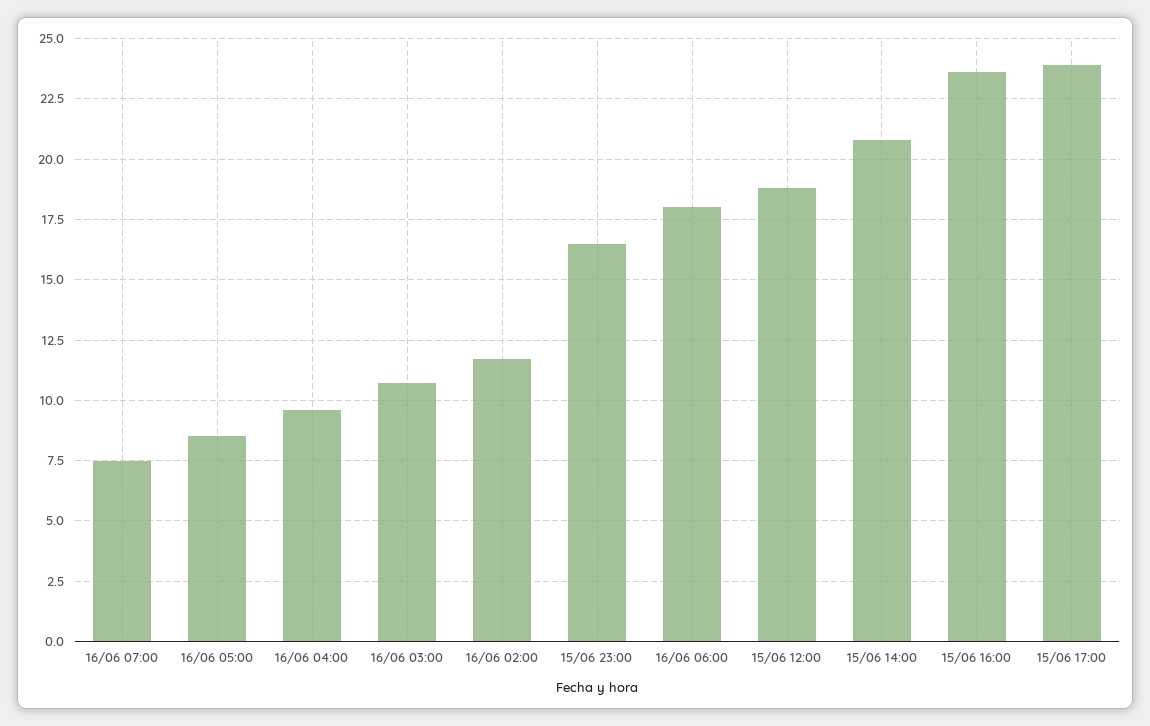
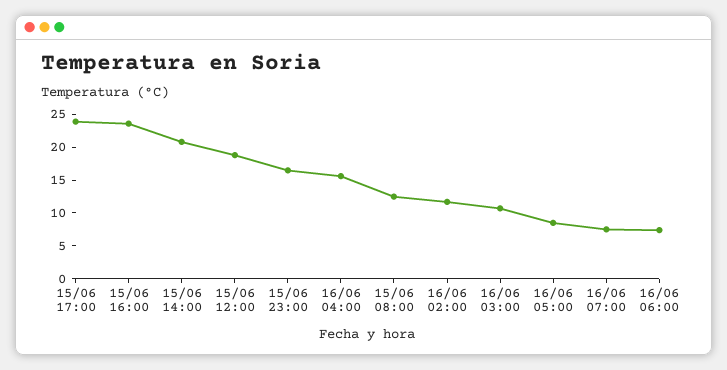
  {
    "16/06 07:00": 7.5,
    "16/06 05:00": 8.5,
-   "16/06 04:00": 9.5,
+   "16/06 04:00": 15,
    "16/06 03:00": 10.5,
    "16/06 02:00": 11.5,
    "15/06 23:00": 16.5,
-   "16/06 06:00": 18,
+   "16/06 06:00": 7.5,
    "15/06 12:00": 19,
    "15/06 14:00": 21,
    "15/06 16:00": 23.5,
-   "15/06 17:00": 24
+   "15/06 17:00": 24,
+   "15/06 08:00": 12.5
  }

